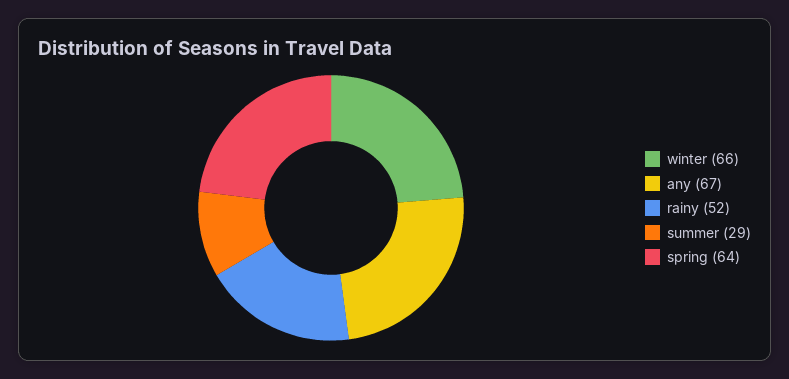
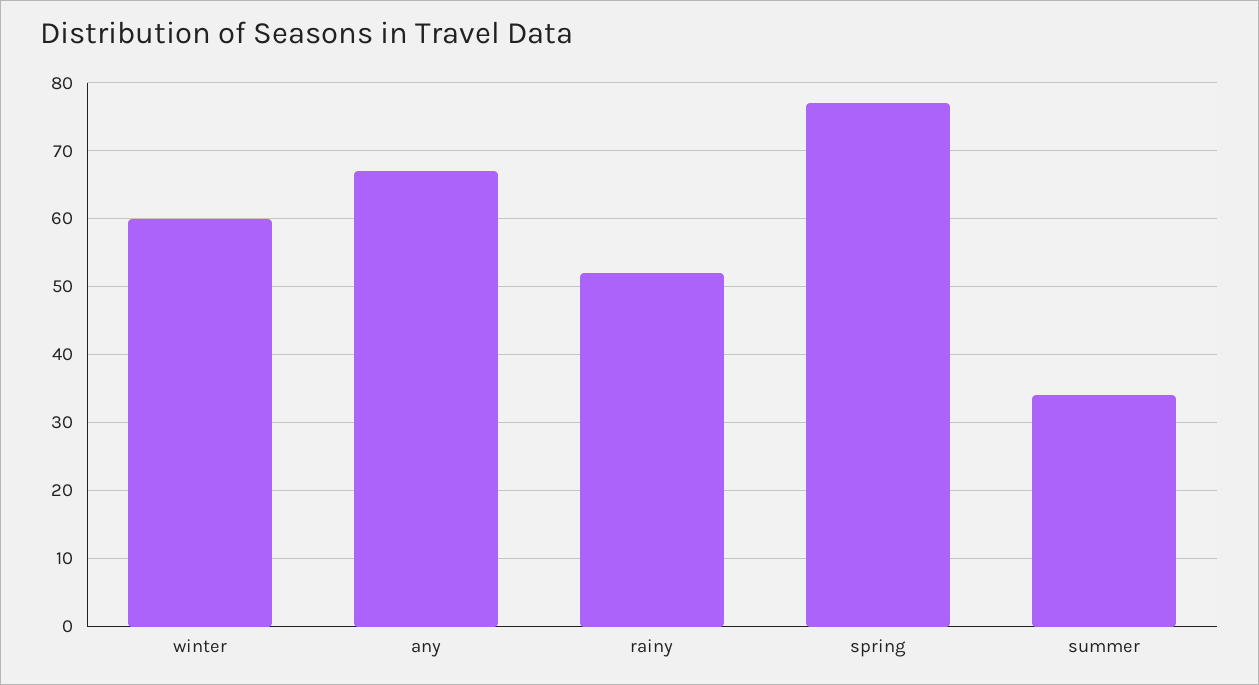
  {
-   "winter": 66,
+   "winter": 60,
    "any": 67,
    "rainy": 52,
-   "summer": 29,
+   "summer": 34,
-   "spring": 64
+   "spring": 77
  }

